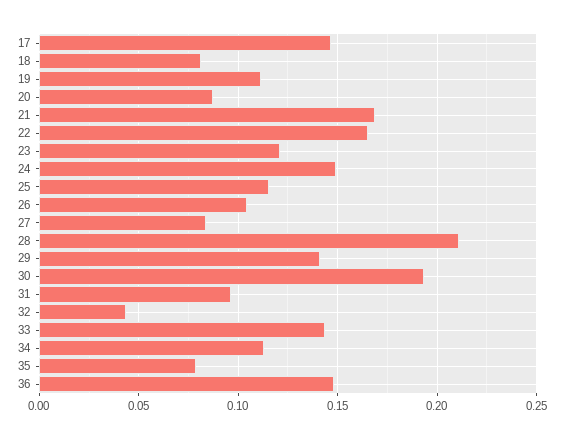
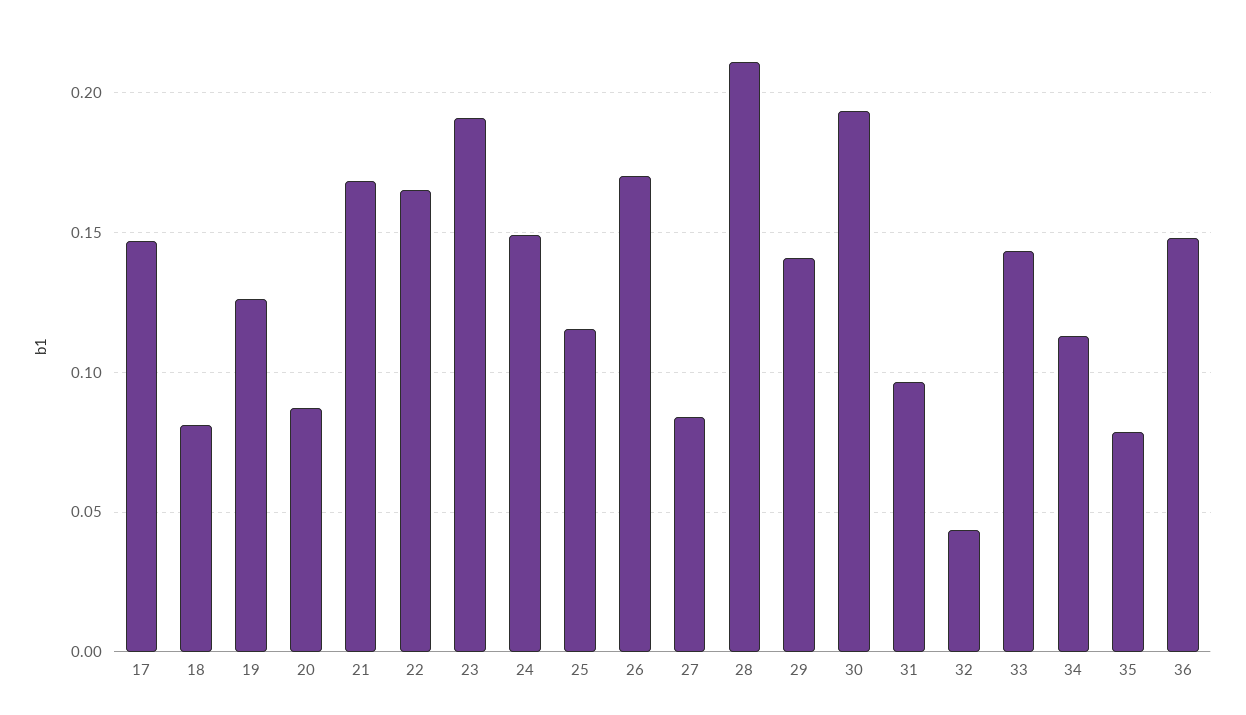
  {
    "17": 0.145,
    "18": 0.08,
-   "19": 0.11,
+   "19": 0.125,
    "20": 0.085,
    "21": 0.17,
    "22": 0.165,
-   "23": 0.12,
+   "23": 0.19,
    "24": 0.15,
    "25": 0.115,
-   "26": 0.105,
+   "26": 0.17,
    "27": 0.085,
    "28": 0.21,
    "29": 0.14,
    "30": 0.195,
    "31": 0.095,
    "32": 0.045,
    "33": 0.145,
    "34": 0.115,
    "35": 0.08,
    "36": 0.15
  }

